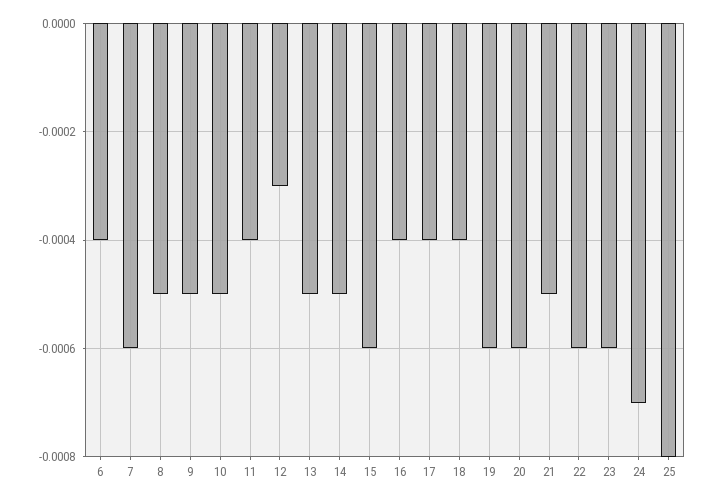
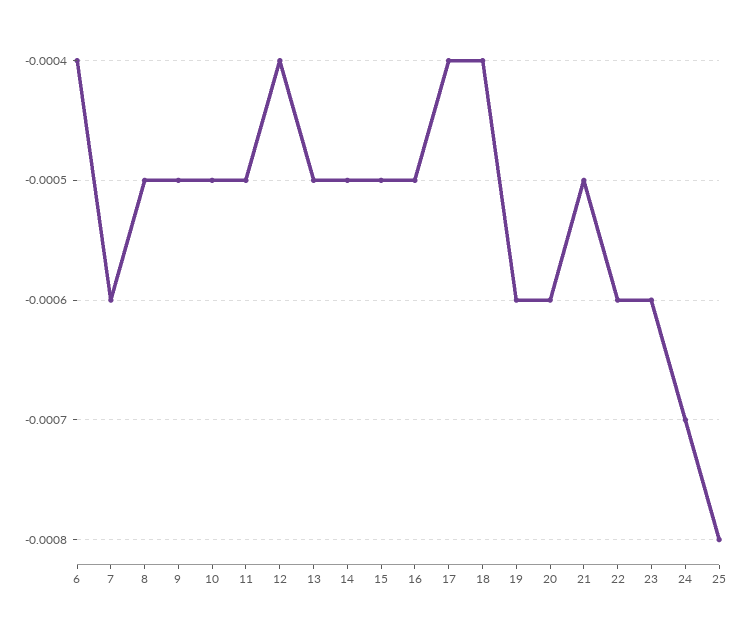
  {
    "6": -0.0004,
    "7": -0.0006,
    "8": -0.0005,
    "9": -0.0005,
    "10": -0.0005,
-   "11": -0.0004,
+   "11": -0.0005,
-   "12": -0.0003,
+   "12": -0.0004,
    "13": -0.0005,
    "14": -0.0005,
-   "15": -0.0006,
+   "15": -0.0005,
-   "16": -0.0004,
+   "16": -0.0005,
    "17": -0.0004,
    "18": -0.0004,
    "19": -0.0006,
    "20": -0.0006,
    "21": -0.0005,
    "22": -0.0006,
    "23": -0.0006,
    "24": -0.0007,
    "25": -0.0008
  }

